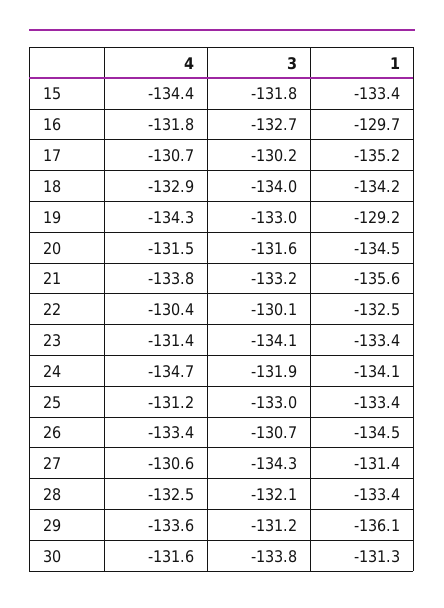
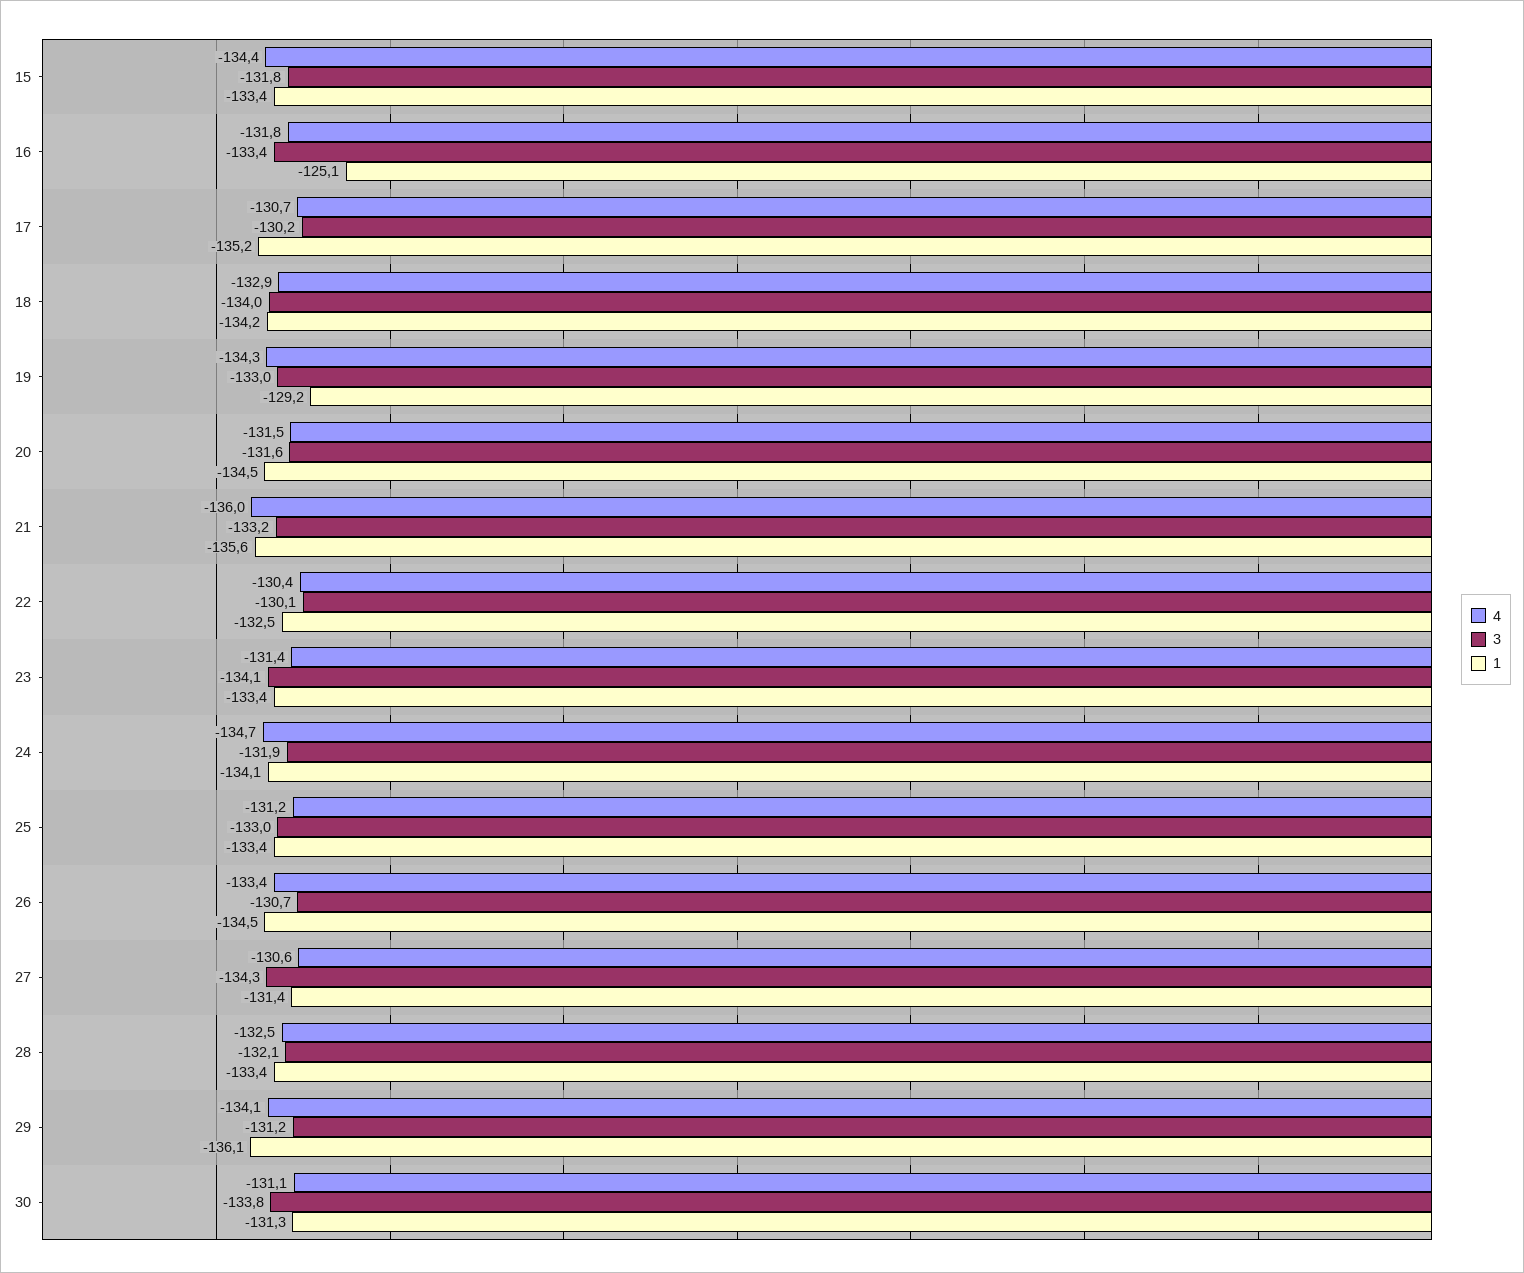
  {
    "4": {
      "15": -134.4,
      "16": -131.8,
      "17": -130.7,
      "18": -132.9,
      "19": -134.3,
      "20": -131.5,
-     "21": -133.8,
+     "21": -136,
      "22": -130.4,
      "23": -131.4,
      "24": -134.7,
      "25": -131.2,
      "26": -133.4,
      "27": -130.6,
      "28": -132.5,
-     "29": -133.6,
+     "29": -134.1,
-     "30": -131.6
+     "30": -131.1
    },
    "3": {
      "15": -131.8,
-     "16": -132.7,
+     "16": -133.4,
      "17": -130.2,
      "18": -134,
      "19": -133,
      "20": -131.6,
      "21": -133.2,
      "22": -130.1,
      "23": -134.1,
      "24": -131.9,
      "25": -133,
      "26": -130.7,
      "27": -134.3,
      "28": -132.1,
      "29": -131.2,
      "30": -133.8
    },
    "1": {
      "15": -133.4,
-     "16": -129.7,
+     "16": -125.1,
      "17": -135.2,
      "18": -134.2,
      "19": -129.2,
      "20": -134.5,
      "21": -135.6,
      "22": -132.5,
      "23": -133.4,
      "24": -134.1,
      "25": -133.4,
      "26": -134.5,
      "27": -131.4,
      "28": -133.4,
      "29": -136.1,
      "30": -131.3
    }
  }

